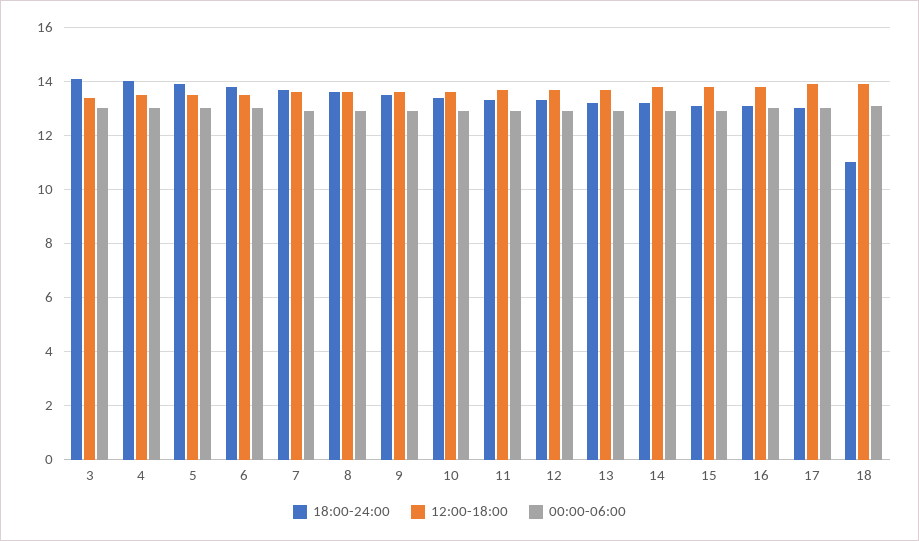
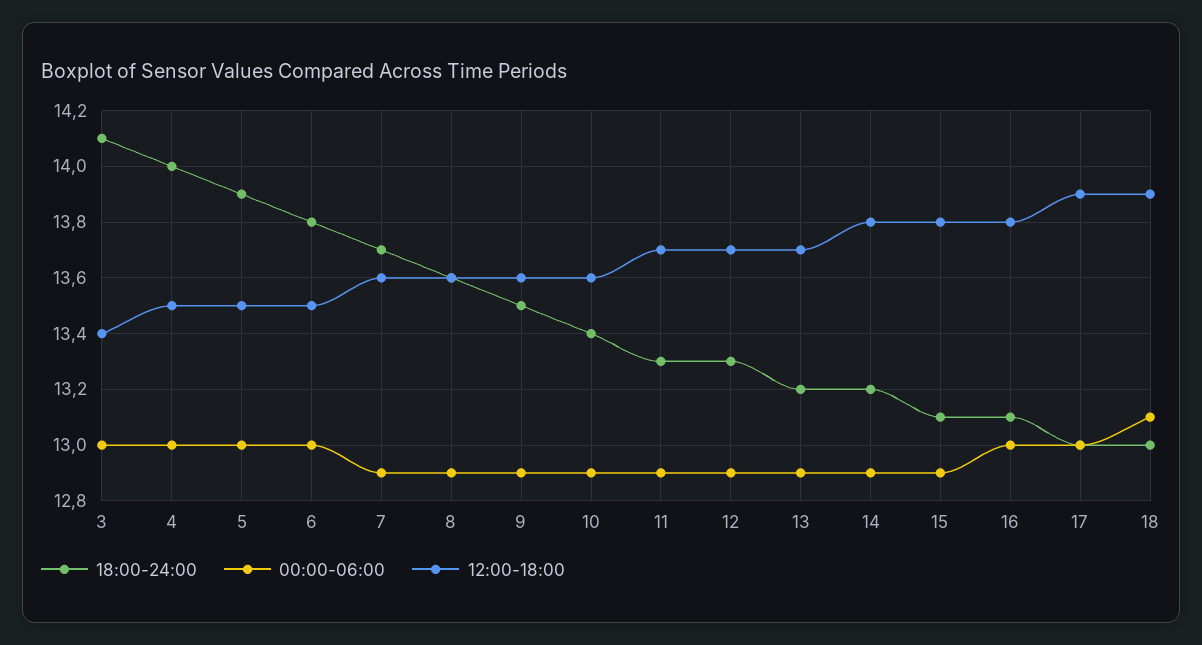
  {
    "18:00-24:00": {
      "3": 14.1,
      "4": 14,
      "5": 13.9,
      "6": 13.8,
      "7": 13.7,
      "8": 13.6,
      "9": 13.5,
      "10": 13.4,
      "11": 13.3,
      "12": 13.3,
      "13": 13.2,
      "14": 13.2,
      "15": 13.1,
      "16": 13.1,
      "17": 13,
-     "18": 11
+     "18": 13
    },
    "12:00-18:00": {
      "3": 13.4,
      "4": 13.5,
      "5": 13.5,
      "6": 13.5,
      "7": 13.6,
      "8": 13.6,
      "9": 13.6,
      "10": 13.6,
      "11": 13.7,
      "12": 13.7,
      "13": 13.7,
      "14": 13.8,
      "15": 13.8,
      "16": 13.8,
      "17": 13.9,
      "18": 13.9
    },
    "00:00-06:00": {
      "3": 13,
      "4": 13,
      "5": 13,
      "6": 13,
      "7": 12.9,
      "8": 12.9,
      "9": 12.9,
      "10": 12.9,
      "11": 12.9,
      "12": 12.9,
      "13": 12.9,
      "14": 12.9,
      "15": 12.9,
      "16": 13,
      "17": 13,
      "18": 13.1
    }
  }

